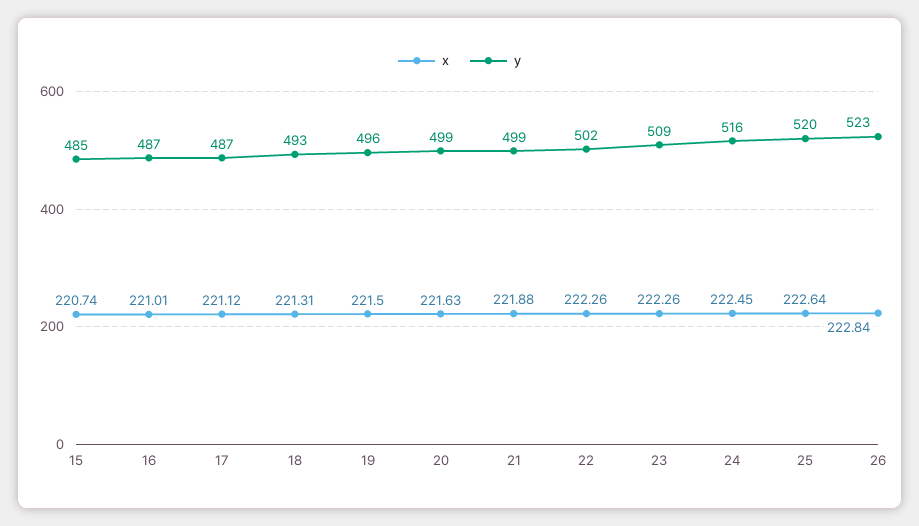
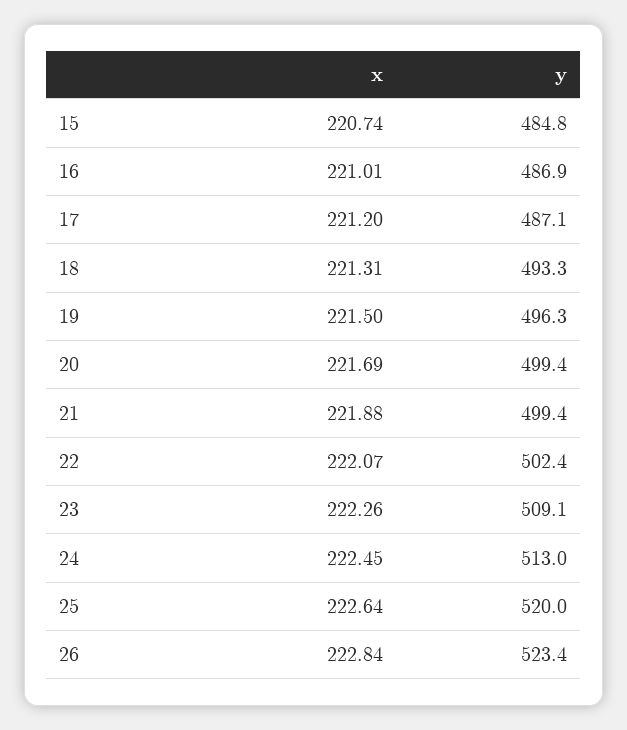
  {
    "x": {
      "15": 220.74,
      "16": 221.01,
-     "17": 221.12,
+     "17": 221.2,
      "18": 221.31,
      "19": 221.5,
-     "20": 221.63,
+     "20": 221.69,
      "21": 221.88,
-     "22": 222.26,
+     "22": 222.07,
      "23": 222.26,
      "24": 222.45,
      "25": 222.64,
      "26": 222.84
    },
    "y": {
      "15": 484.8,
      "16": 486.9,
      "17": 487.1,
      "18": 493.3,
      "19": 496.3,
      "20": 499.4,
      "21": 499.4,
      "22": 502.4,
      "23": 509.1,
-     "24": 516,
+     "24": 513,
      "25": 520,
      "26": 523.4
    }
  }

